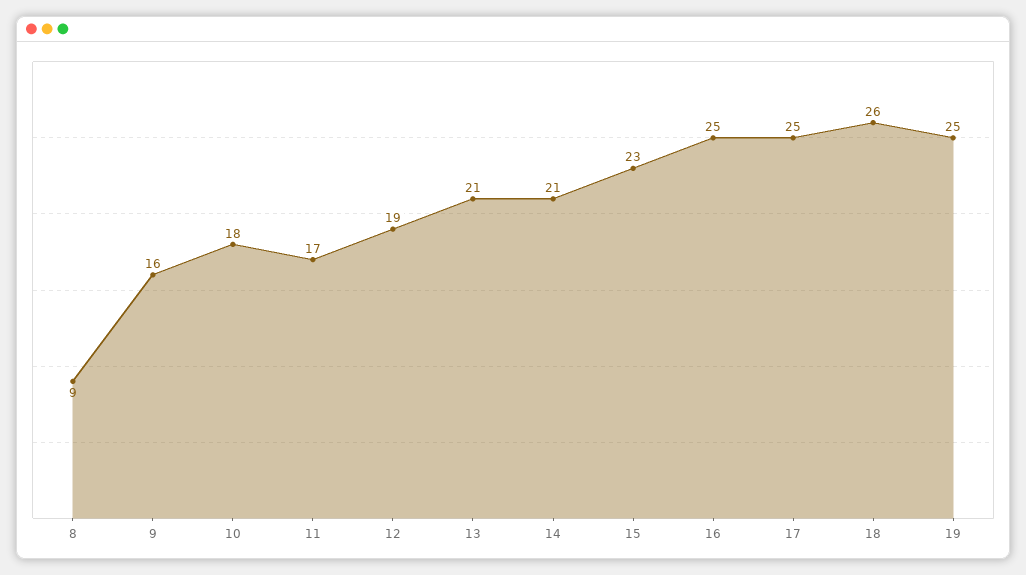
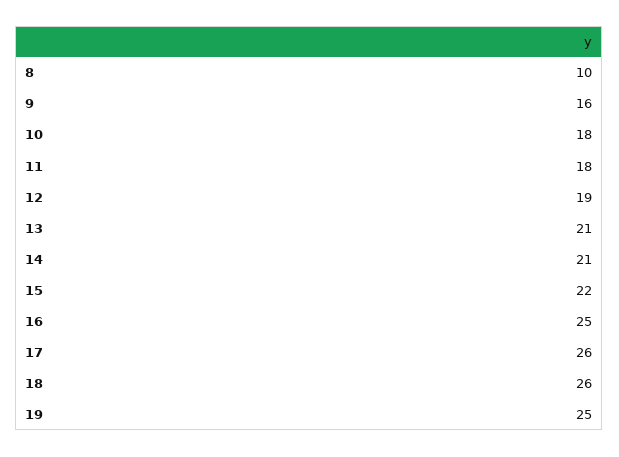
  {
-   "8": 9,
+   "8": 10,
    "9": 16,
    "10": 18,
-   "11": 17,
+   "11": 18,
    "12": 19,
    "13": 21,
    "14": 21,
-   "15": 23,
+   "15": 22,
    "16": 25,
-   "17": 25,
+   "17": 26,
    "18": 26,
    "19": 25
  }

